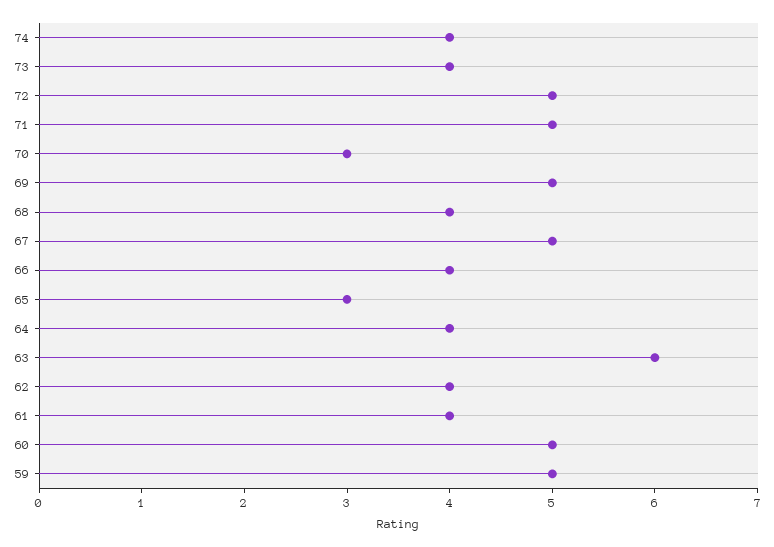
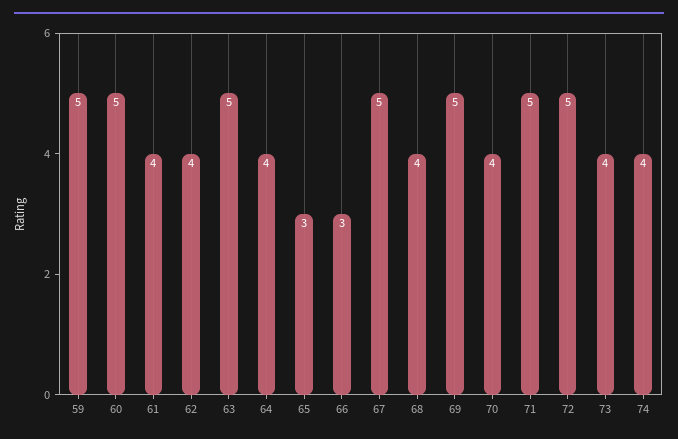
  {
    "74": 4,
    "73": 4,
    "72": 5,
    "71": 5,
-   "70": 3,
+   "70": 4,
    "69": 5,
    "68": 4,
    "67": 5,
-   "66": 4,
+   "66": 3,
    "65": 3,
    "64": 4,
-   "63": 6,
+   "63": 5,
    "62": 4,
    "61": 4,
    "60": 5,
    "59": 5
  }

